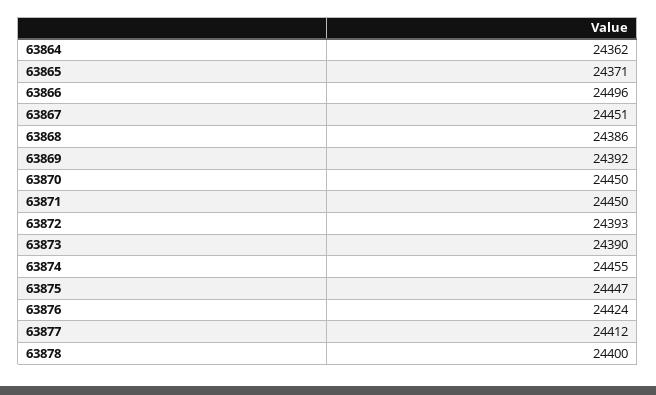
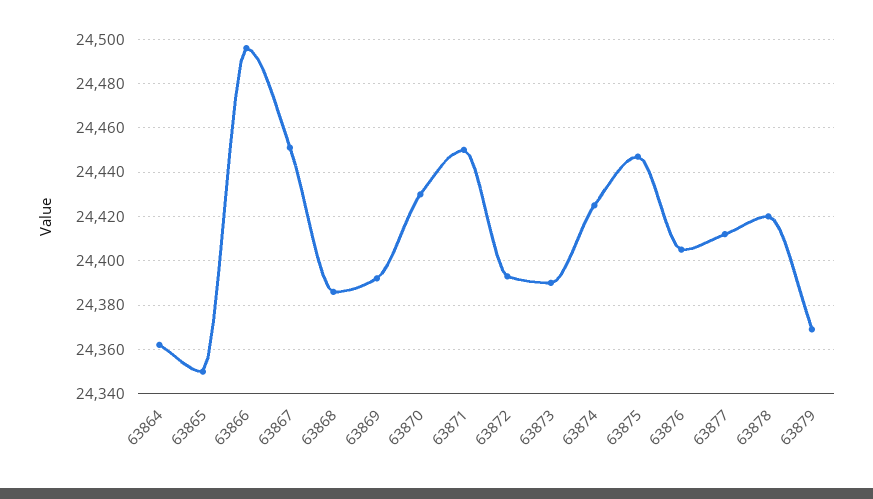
  {
    "63864": 24362,
-   "63865": 24371,
+   "63865": 24350,
    "63866": 24496,
    "63867": 24451,
    "63868": 24386,
    "63869": 24392,
-   "63870": 24450,
+   "63870": 24430,
    "63871": 24450,
    "63872": 24393,
    "63873": 24390,
-   "63874": 24455,
+   "63874": 24425,
    "63875": 24447,
-   "63876": 24424,
+   "63876": 24405,
    "63877": 24412,
-   "63878": 24400
+   "63878": 24420,
+   "63879": 24370
  }

